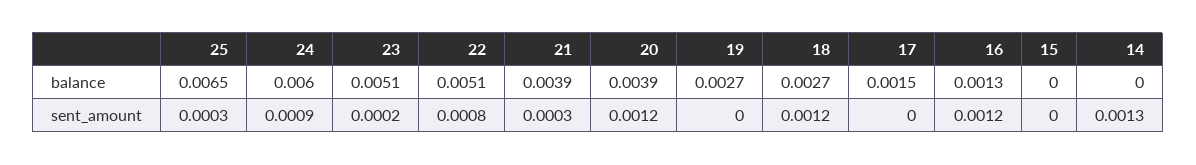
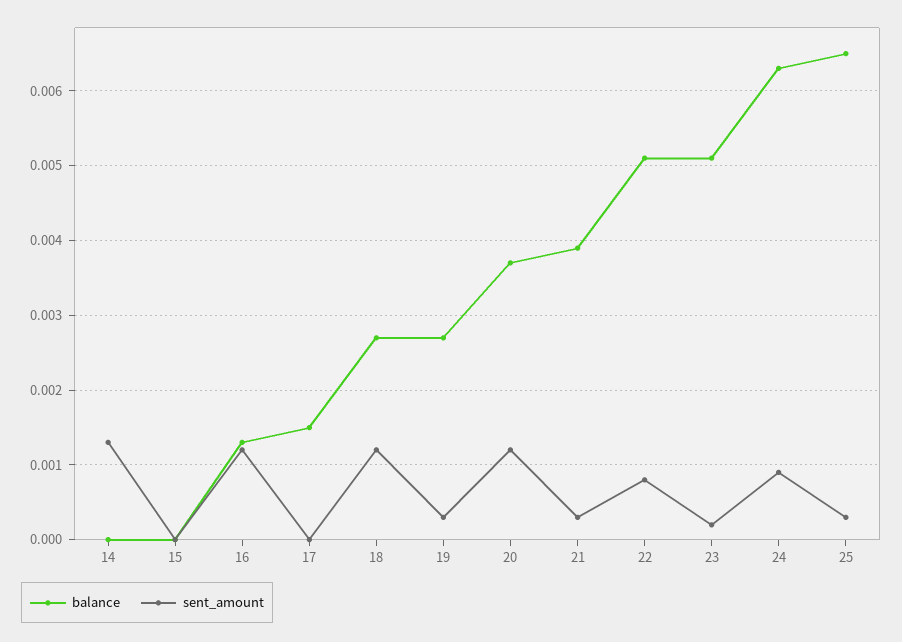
  {
    "balance": {
      "25": 0.0065,
-     "24": 0.006,
+     "24": 0.0063,
      "23": 0.0051,
      "22": 0.0051,
      "21": 0.0039,
-     "20": 0.0039,
+     "20": 0.0037,
      "19": 0.0027,
      "18": 0.0027,
      "17": 0.0015,
      "16": 0.0013,
      "15": 0,
      "14": 0
    },
    "sent_amount": {
      "25": 0.0003,
      "24": 0.0009,
      "23": 0.0002,
      "22": 0.0008,
      "21": 0.0003,
      "20": 0.0012,
-     "19": 0,
+     "19": 0.0003,
      "18": 0.0012,
      "17": 0,
      "16": 0.0012,
      "15": 0,
      "14": 0.0013
    }
  }

